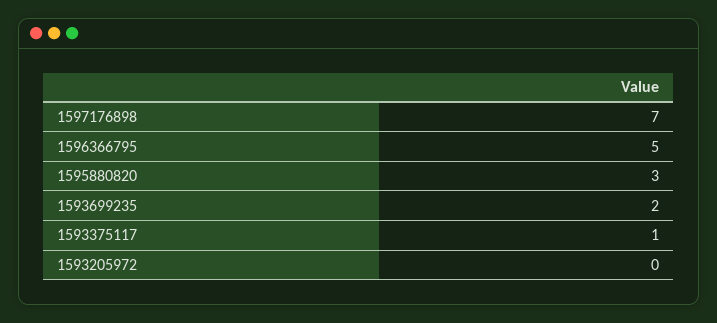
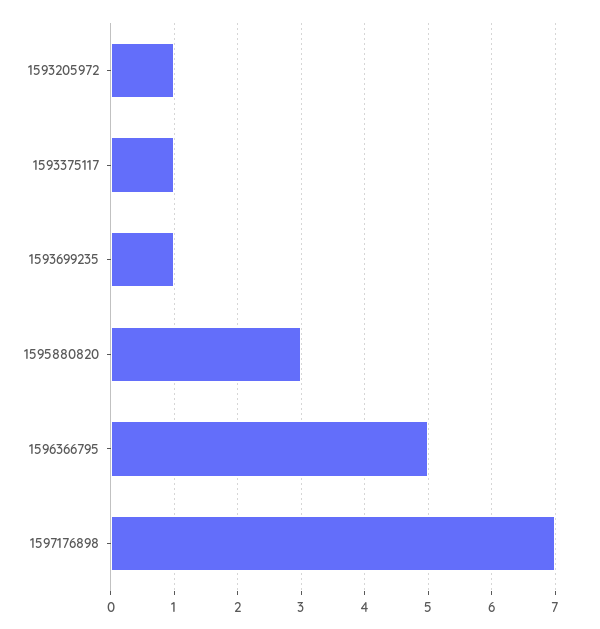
  {
    "1597176898": 7,
    "1596366795": 5,
    "1595880820": 3,
-   "1593699235": 2,
+   "1593699235": 1,
    "1593375117": 1,
-   "1593205972": 0
+   "1593205972": 1
  }

